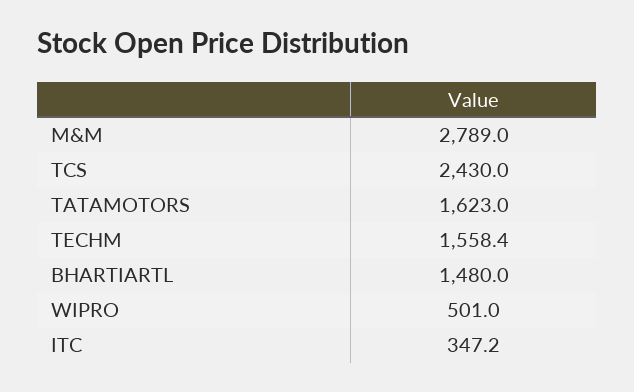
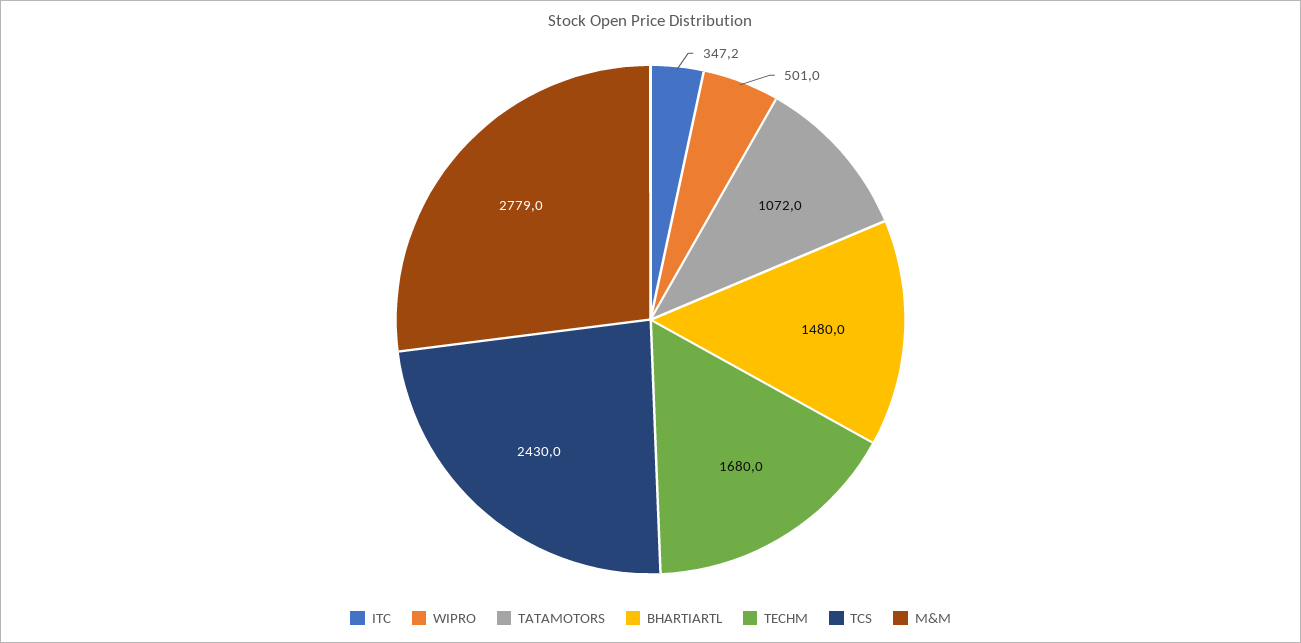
  {
-   "M&M": 2789,
+   "M&M": 2779,
    "TCS": 2430,
-   "TATAMOTORS": 1623,
+   "TATAMOTORS": 1072,
-   "TECHM": 1558.4,
+   "TECHM": 1680,
    "BHARTIARTL": 1480,
    "WIPRO": 501,
    "ITC": 347.2
  }

